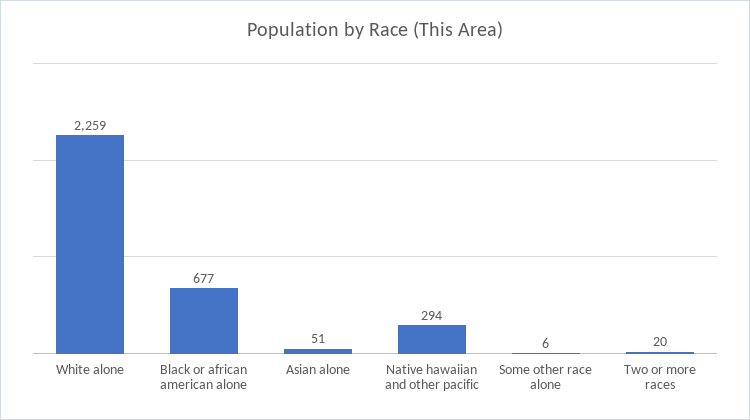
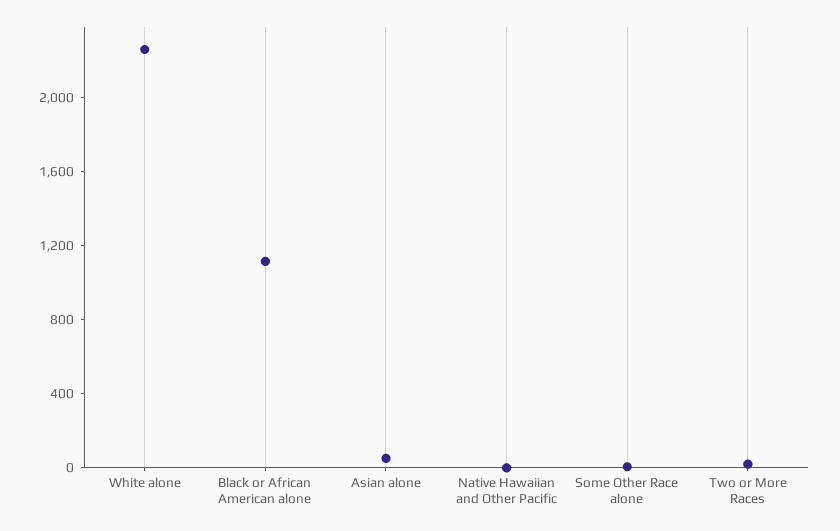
  {
    "White alone": 2259,
-   "Black or african american alone": 677,
+   "Black or african american alone": 1100,
    "Asian alone": 51,
-   "Native hawaiian and other pacific": 294,
+   "Native hawaiian and other pacific": 0,
    "Some other race alone": 6,
    "Two or more races": 20
  }

